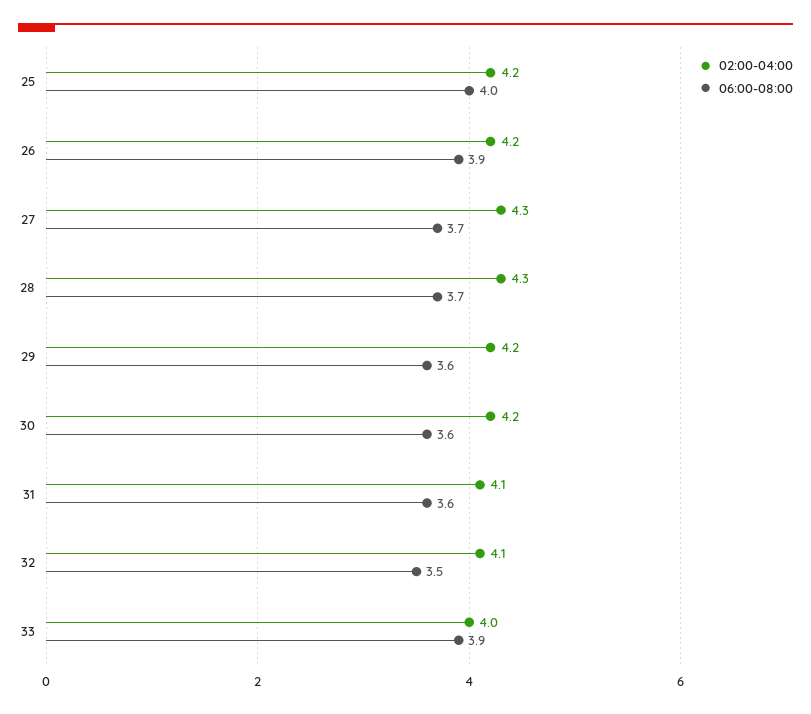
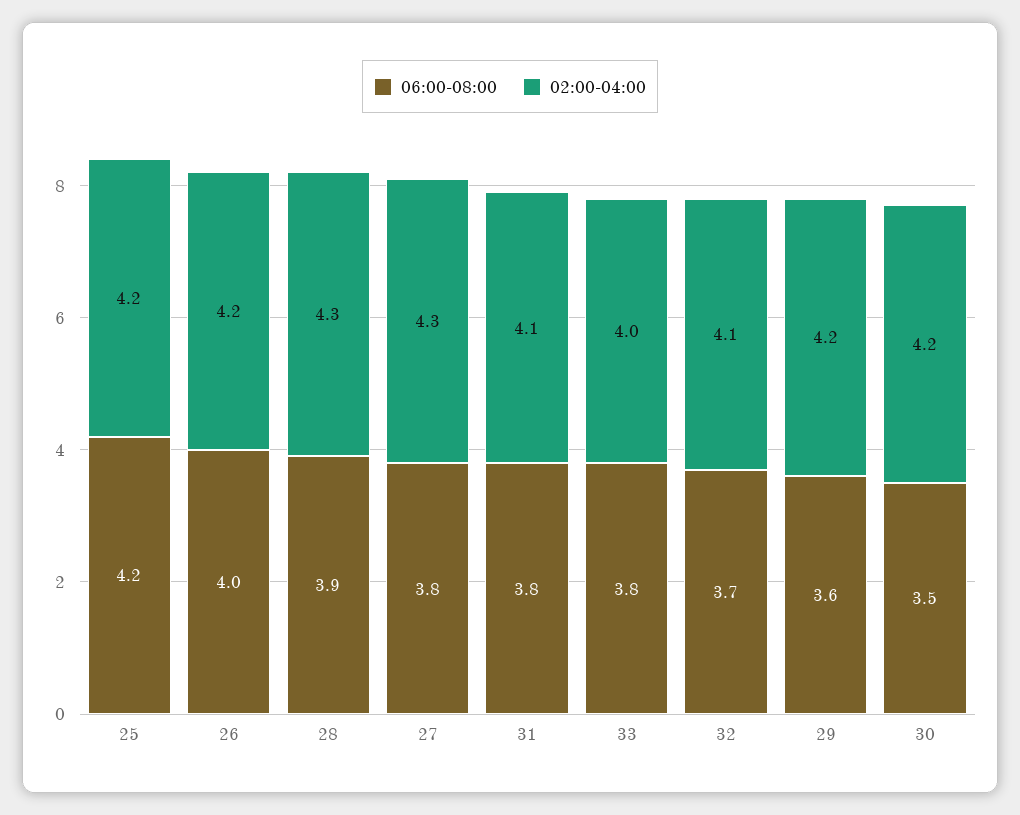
  {
    "02:00-04:00": {
      "25": 4.2,
      "26": 4.2,
      "27": 4.3,
      "28": 4.3,
      "29": 4.2,
      "30": 4.2,
      "31": 4.1,
      "32": 4.1,
      "33": 4
    },
    "06:00-08:00": {
-     "25": 4,
+     "25": 4.2,
-     "26": 3.9,
+     "26": 4,
-     "27": 3.7,
+     "27": 3.8,
-     "28": 3.7,
+     "28": 3.9,
      "29": 3.6,
-     "30": 3.6,
+     "30": 3.5,
-     "31": 3.6,
+     "31": 3.8,
-     "32": 3.5,
+     "32": 3.7,
-     "33": 3.9
+     "33": 3.8
    }
  }

